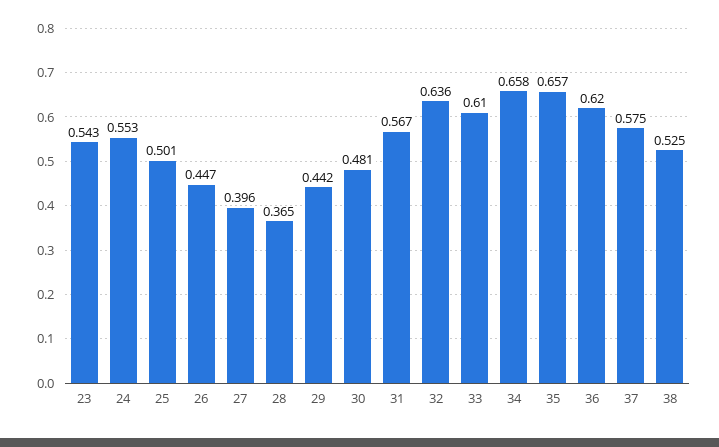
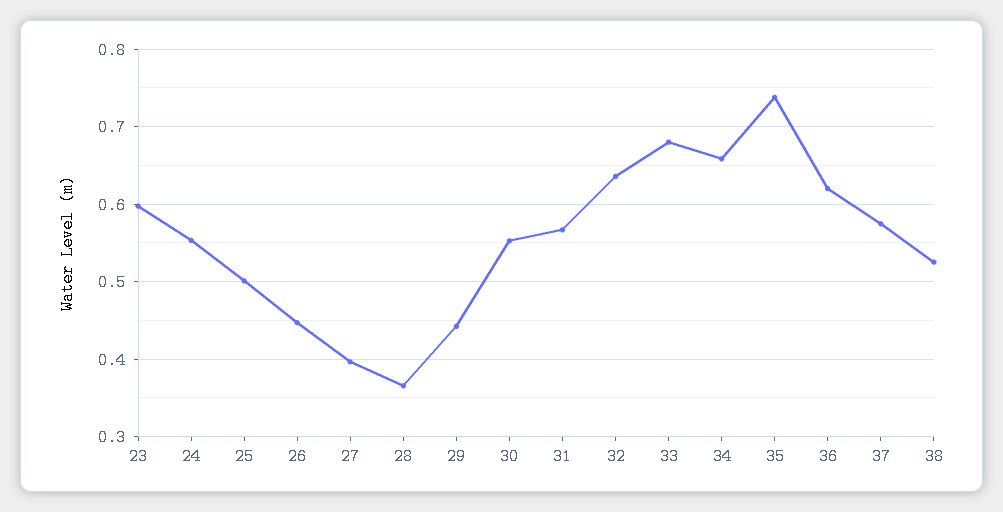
  {
-   "23": 0.543,
+   "23": 0.6,
    "24": 0.553,
    "25": 0.501,
    "26": 0.447,
    "27": 0.396,
    "28": 0.365,
    "29": 0.442,
-   "30": 0.481,
+   "30": 0.55,
    "31": 0.567,
    "32": 0.636,
-   "33": 0.61,
+   "33": 0.68,
    "34": 0.658,
-   "35": 0.657,
+   "35": 0.74,
    "36": 0.62,
    "37": 0.575,
    "38": 0.525
  }

